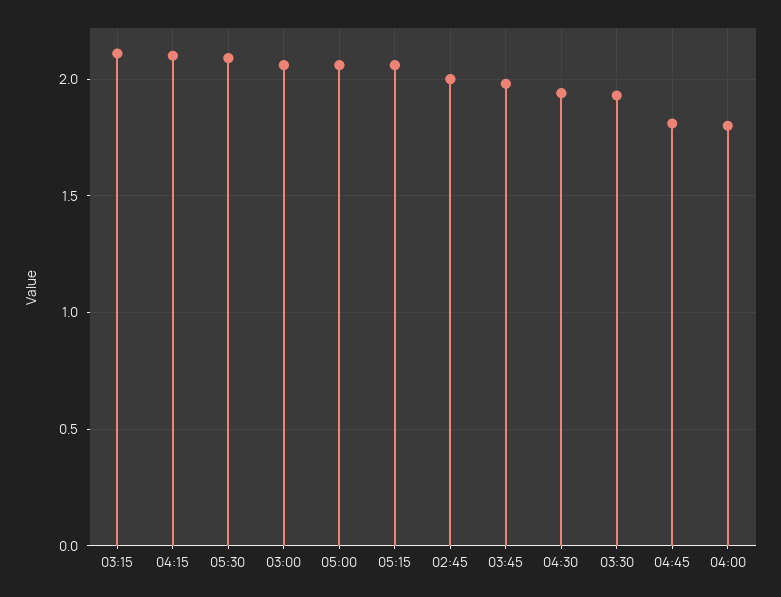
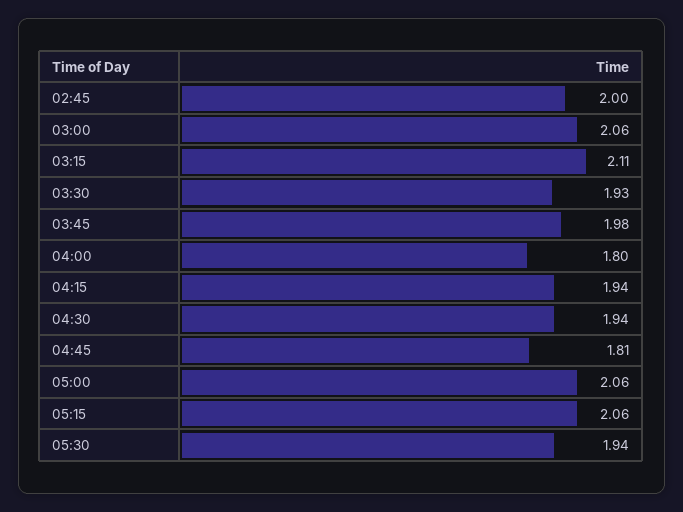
  {
    "03:15": 2.11,
-   "04:15": 2.1,
+   "04:15": 1.94,
-   "05:30": 2.1,
+   "05:30": 1.94,
    "03:00": 2.06,
    "05:00": 2.06,
    "05:15": 2.06,
    "02:45": 2,
    "03:45": 1.98,
    "04:30": 1.94,
    "03:30": 1.93,
    "04:45": 1.81,
    "04:00": 1.8
  }

